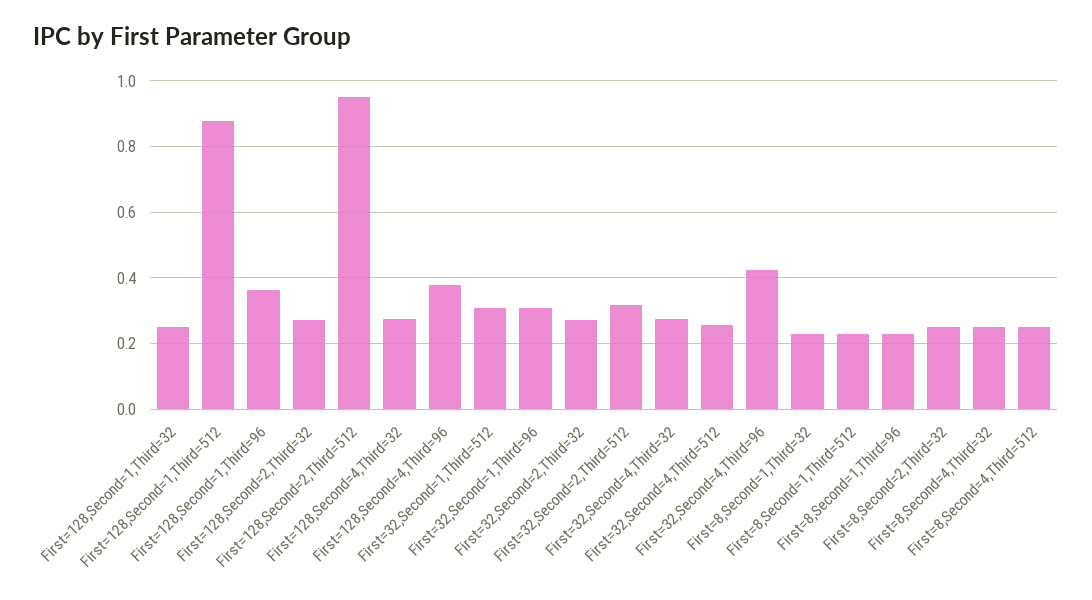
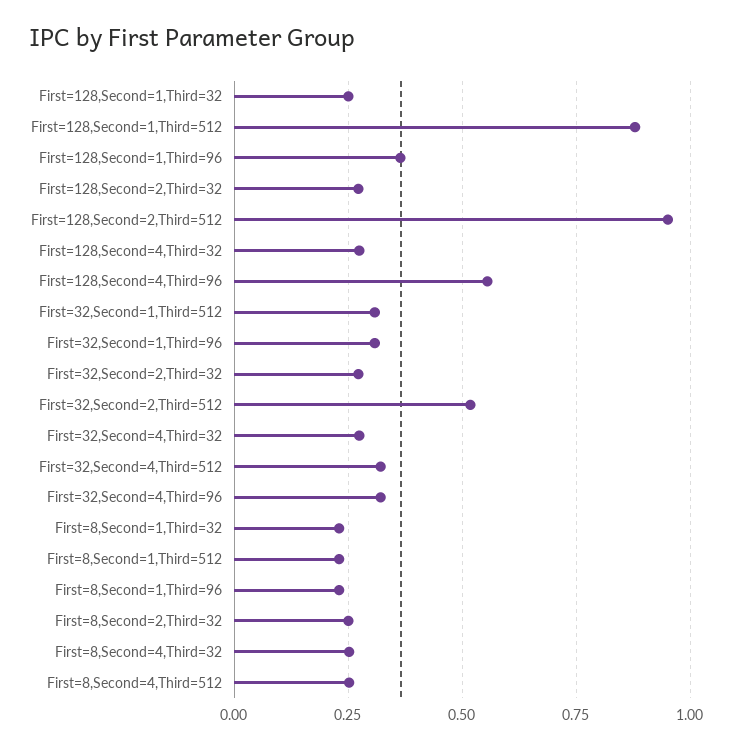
  {
    "First=128,Second=1,Third=32": 0.26,
    "First=128,Second=1,Third=512": 0.88,
    "First=128,Second=1,Third=96": 0.36,
    "First=128,Second=2,Third=32": 0.28,
    "First=128,Second=2,Third=512": 0.96,
    "First=128,Second=4,Third=32": 0.28,
-   "First=128,Second=4,Third=96": 0.38,
+   "First=128,Second=4,Third=96": 0.55,
    "First=32,Second=1,Third=512": 0.3,
    "First=32,Second=1,Third=96": 0.3,
    "First=32,Second=2,Third=32": 0.28,
-   "First=32,Second=2,Third=512": 0.32,
+   "First=32,Second=2,Third=512": 0.525,
    "First=32,Second=4,Third=32": 0.28,
-   "First=32,Second=4,Third=512": 0.26,
+   "First=32,Second=4,Third=512": 0.325,
-   "First=32,Second=4,Third=96": 0.42,
+   "First=32,Second=4,Third=96": 0.325,
    "First=8,Second=1,Third=32": 0.24,
    "First=8,Second=1,Third=512": 0.24,
    "First=8,Second=1,Third=96": 0.24,
    "First=8,Second=2,Third=32": 0.26,
    "First=8,Second=4,Third=32": 0.26,
    "First=8,Second=4,Third=512": 0.26
  }

